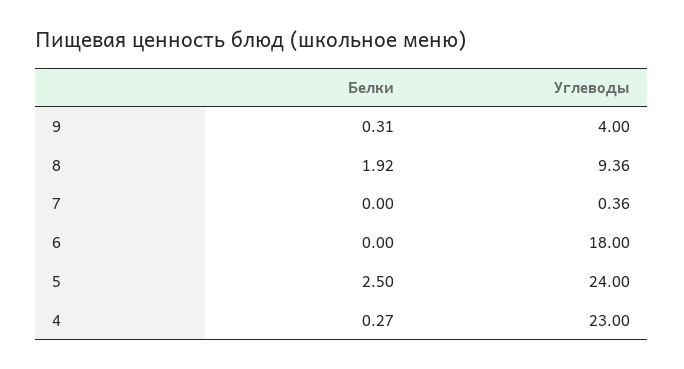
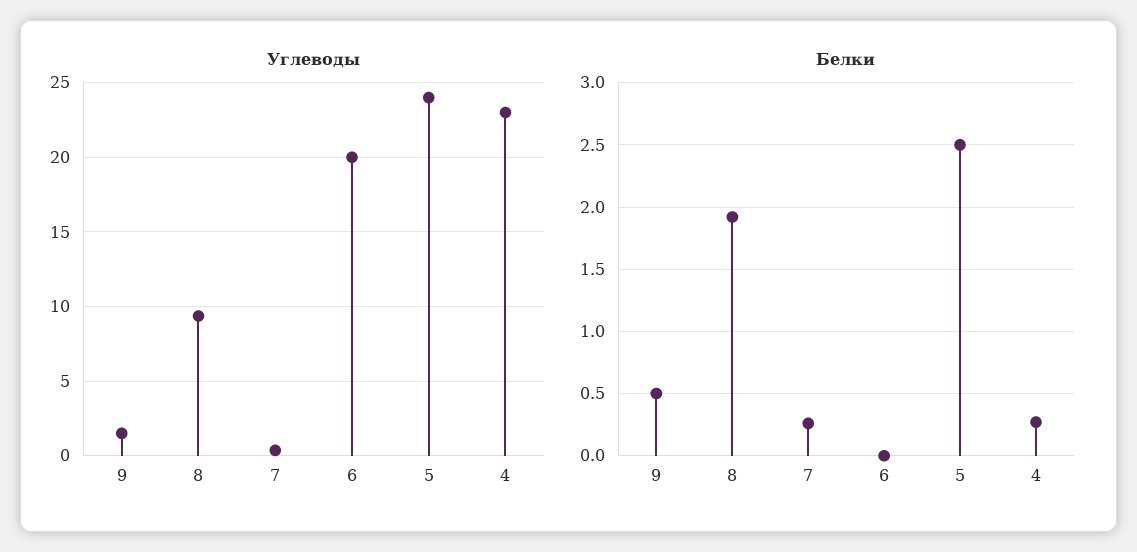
  {
    "Белки": {
-     "9": 0.31,
+     "9": 0.5,
      "8": 1.92,
-     "7": 0,
+     "7": 0.25,
      "6": 0,
      "5": 2.5,
      "4": 0.27
    },
    "Углеводы": {
-     "9": 4,
+     "9": 1.5,
      "8": 9.36,
      "7": 0.36,
-     "6": 18,
+     "6": 20,
      "5": 24,
      "4": 23
    }
  }

